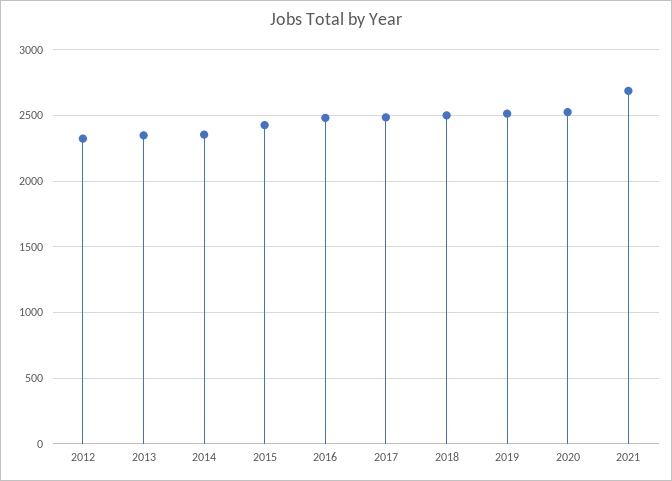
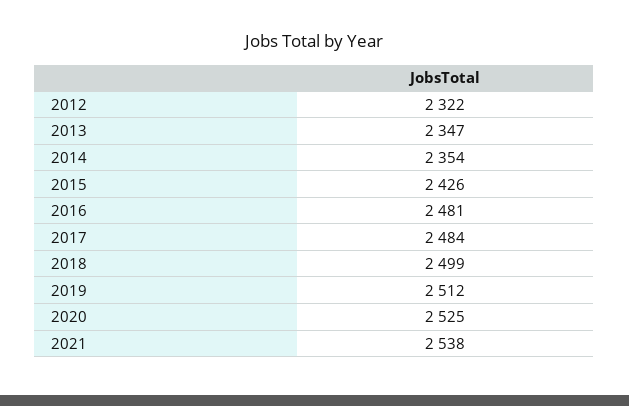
  {
    "2012": 2322,
    "2013": 2347,
    "2014": 2354,
    "2015": 2426,
    "2016": 2481,
    "2017": 2484,
    "2018": 2499,
    "2019": 2512,
    "2020": 2525,
-   "2021": 2700
+   "2021": 2538
  }

